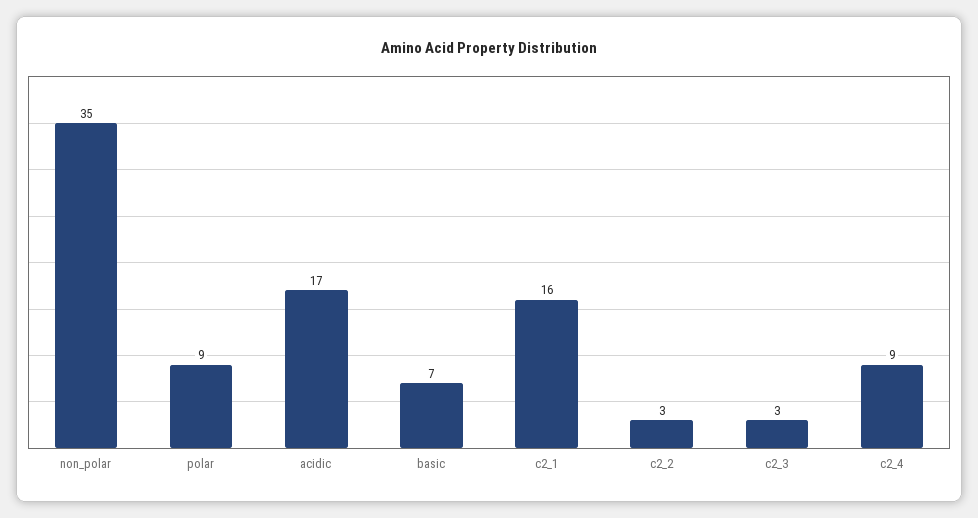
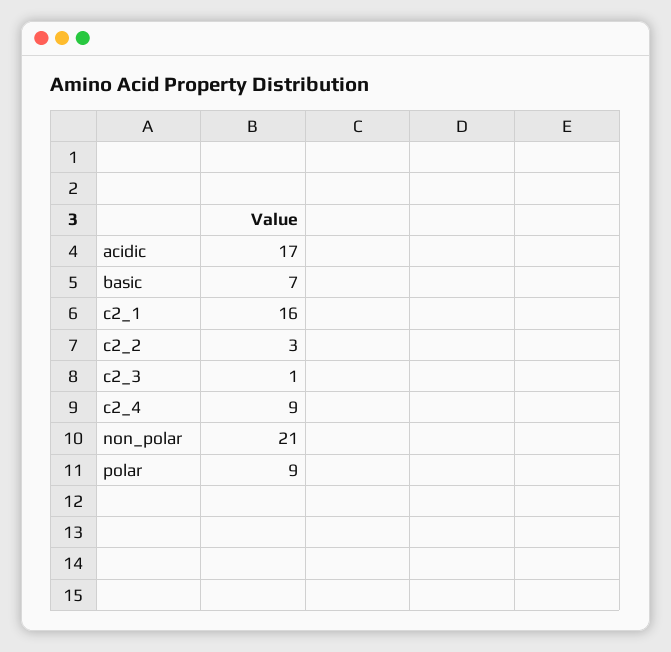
  {
-   "non_polar": 35,
+   "non_polar": 21,
    "polar": 9,
    "acidic": 17,
    "basic": 7,
    "c2_1": 16,
    "c2_2": 3,
-   "c2_3": 3,
+   "c2_3": 1,
    "c2_4": 9
  }

